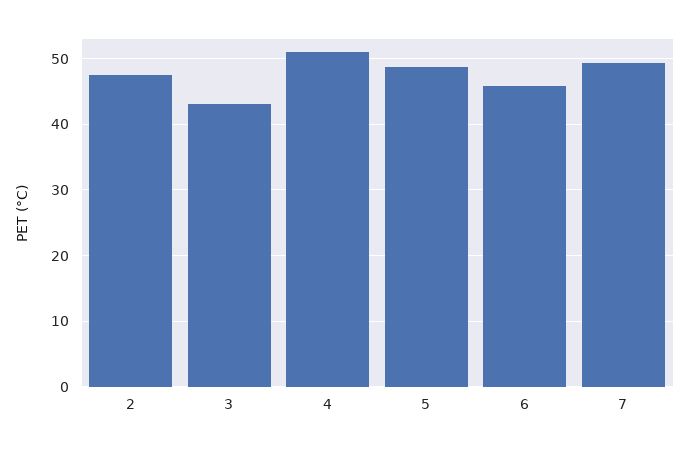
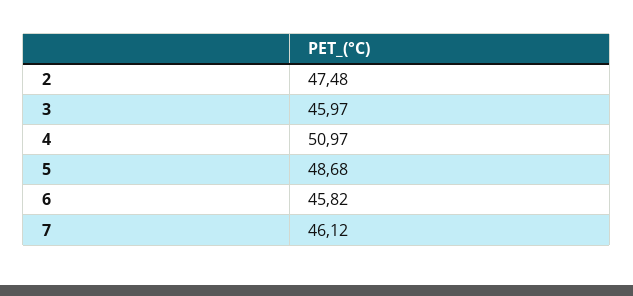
  {
    "2": 47.48,
-   "3": 43,
+   "3": 45.97,
    "4": 50.97,
    "5": 48.68,
    "6": 45.82,
-   "7": 49
+   "7": 46.12
  }

